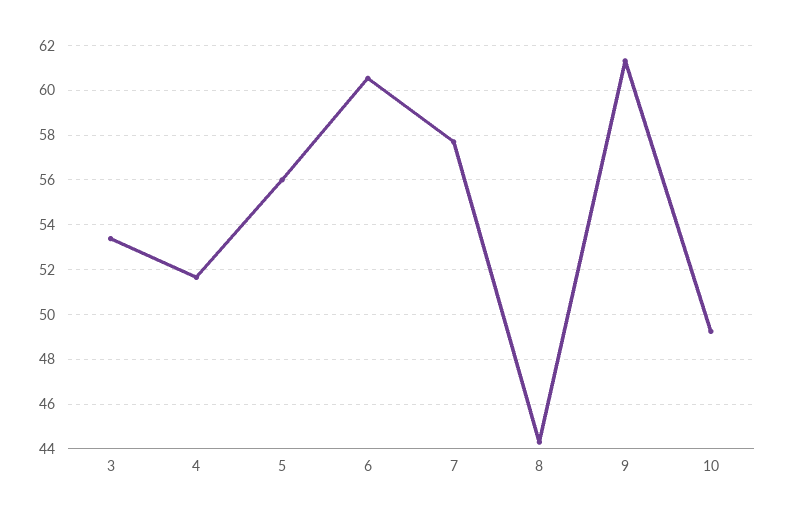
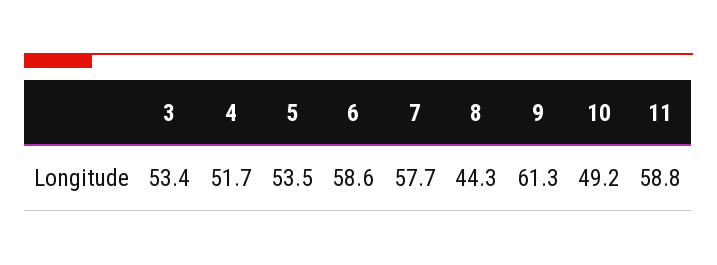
  {
    "3": 53.4,
    "4": 51.7,
-   "5": 56,
+   "5": 53.5,
-   "6": 60.5,
+   "6": 58.6,
    "7": 57.7,
    "8": 44.3,
    "9": 61.3,
-   "10": 49.2
+   "10": 49.2,
+   "11": 58.8
  }

